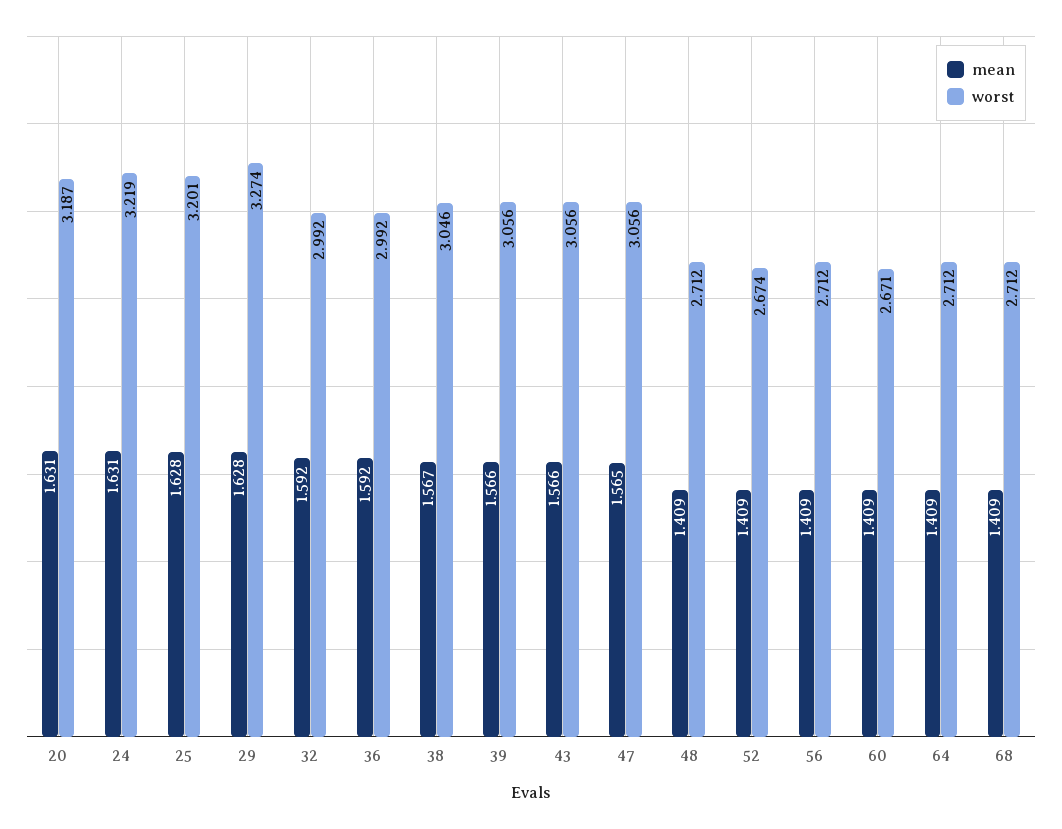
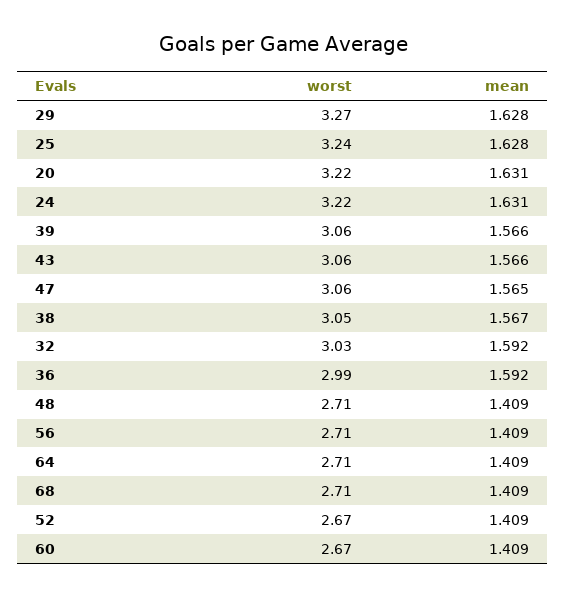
  {
    "mean": {
      "20": 1.631,
      "24": 1.631,
      "25": 1.628,
      "29": 1.628,
      "32": 1.592,
      "36": 1.592,
      "38": 1.567,
      "39": 1.566,
      "43": 1.566,
      "47": 1.565,
      "48": 1.409,
      "52": 1.409,
      "56": 1.409,
      "60": 1.409,
      "64": 1.409,
      "68": 1.409
    },
    "worst": {
-     "20": 3.187,
+     "20": 3.22,
      "24": 3.219,
-     "25": 3.201,
+     "25": 3.24,
      "29": 3.274,
-     "32": 2.992,
+     "32": 3.03,
      "36": 2.992,
      "38": 3.046,
      "39": 3.056,
      "43": 3.056,
      "47": 3.056,
      "48": 2.712,
      "52": 2.674,
      "56": 2.712,
      "60": 2.671,
      "64": 2.712,
      "68": 2.712
    }
  }

